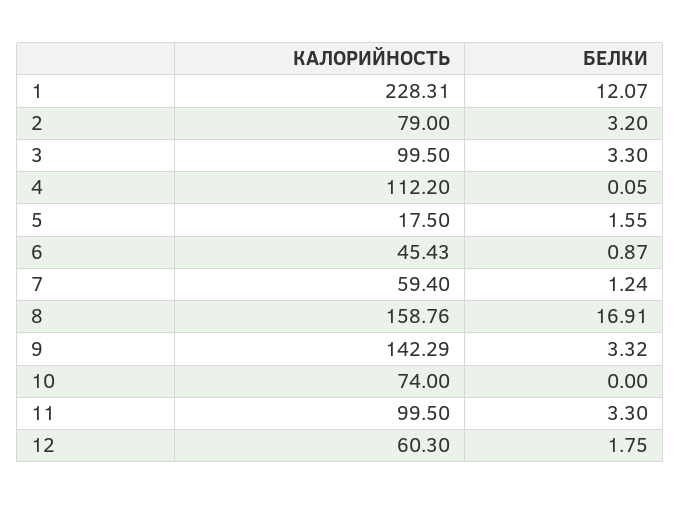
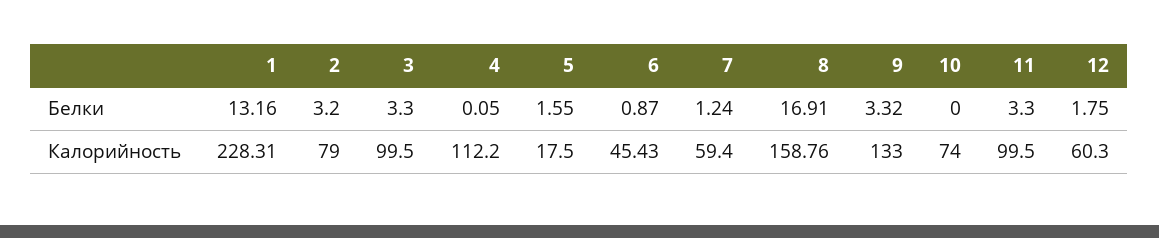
  {
    "КАЛОРИЙНОСТЬ": {
      "1": 228.31,
      "2": 79,
      "3": 99.5,
      "4": 112.2,
      "5": 17.5,
      "6": 45.43,
      "7": 59.4,
      "8": 158.76,
-     "9": 142.29,
+     "9": 133,
      "10": 74,
      "11": 99.5,
      "12": 60.3
    },
    "БЕЛКИ": {
-     "1": 12.07,
+     "1": 13.16,
      "2": 3.2,
      "3": 3.3,
      "4": 0.05,
      "5": 1.55,
      "6": 0.87,
      "7": 1.24,
      "8": 16.91,
      "9": 3.32,
      "10": 0,
      "11": 3.3,
      "12": 1.75
    }
  }

